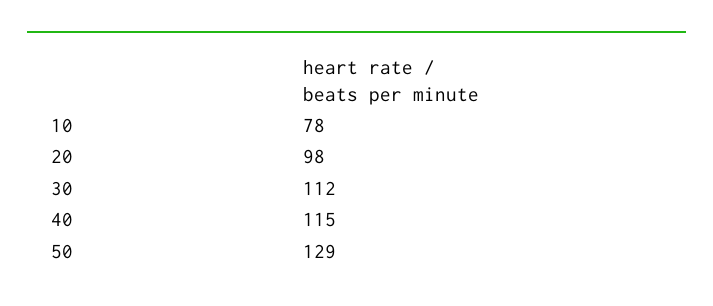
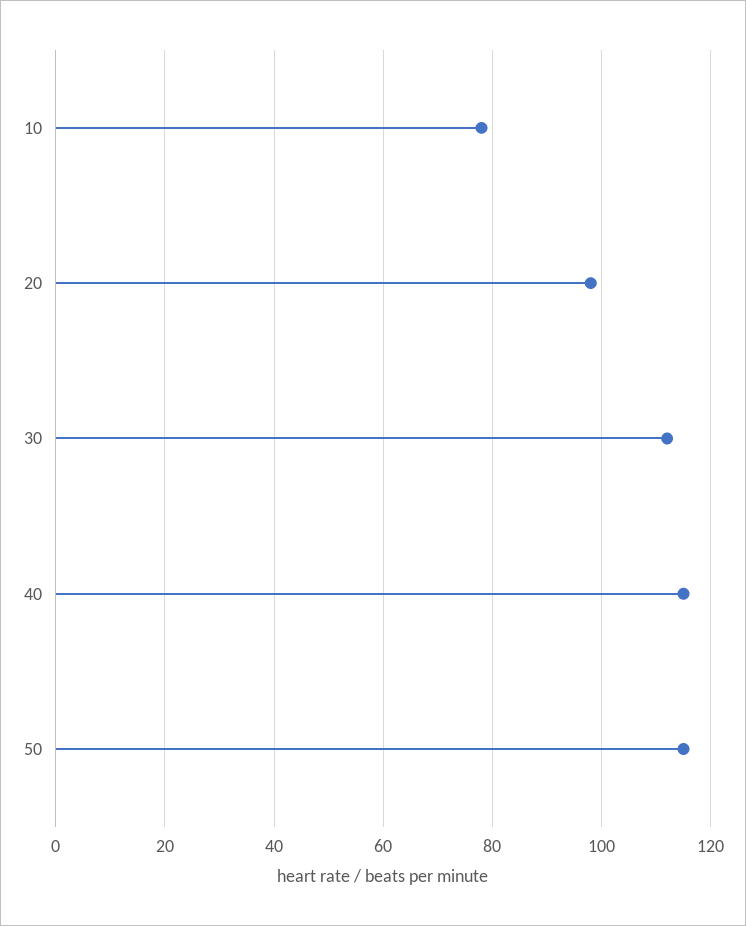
  {
    "10": 78,
    "20": 98,
    "30": 112,
    "40": 115,
-   "50": 129
+   "50": 115
  }

